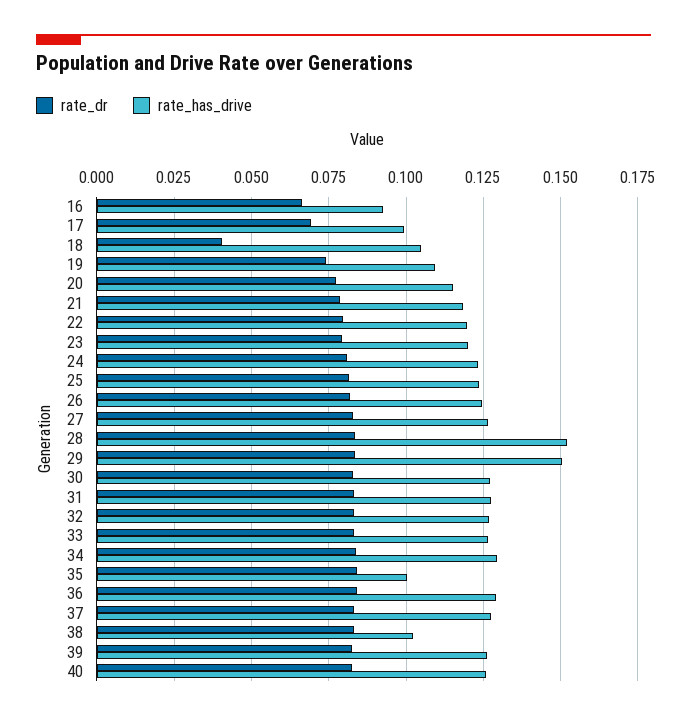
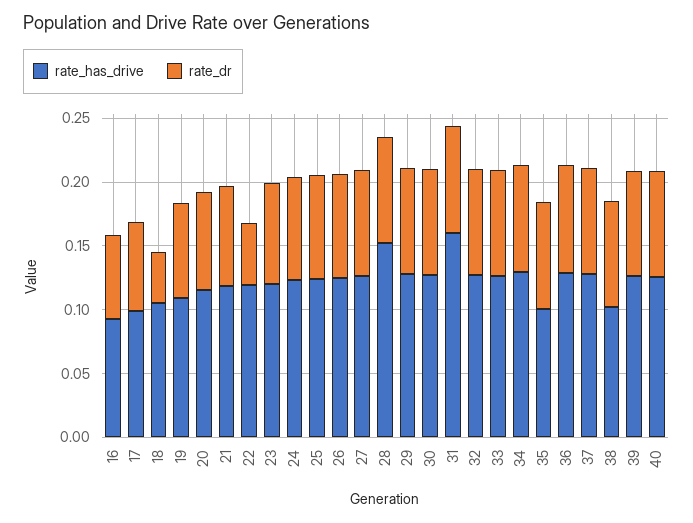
  {
    "rate_dr": {
      "16": 0.0675,
      "17": 0.07,
      "18": 0.04,
      "19": 0.075,
      "20": 0.0775,
      "21": 0.0775,
-     "22": 0.08,
+     "22": 0.05,
      "23": 0.08,
      "24": 0.08,
      "25": 0.0825,
      "26": 0.0825,
      "27": 0.0825,
      "28": 0.0825,
      "29": 0.0825,
      "30": 0.0825,
      "31": 0.0825,
      "32": 0.0825,
      "33": 0.0825,
      "34": 0.085,
      "35": 0.085,
      "36": 0.085,
      "37": 0.0825,
      "38": 0.0825,
      "39": 0.0825,
      "40": 0.0825
    },
    "rate_has_drive": {
      "16": 0.0925,
      "17": 0.1,
      "18": 0.105,
      "19": 0.11,
      "20": 0.115,
      "21": 0.1175,
      "22": 0.12,
      "23": 0.12,
      "24": 0.1225,
      "25": 0.1225,
      "26": 0.125,
      "27": 0.1275,
      "28": 0.1525,
-     "29": 0.15,
+     "29": 0.13,
      "30": 0.1275,
-     "31": 0.1275,
+     "31": 0.16,
      "32": 0.1275,
      "33": 0.1275,
      "34": 0.13,
      "35": 0.1,
      "36": 0.13,
      "37": 0.1275,
      "38": 0.1025,
      "39": 0.1275,
      "40": 0.125
    }
  }

